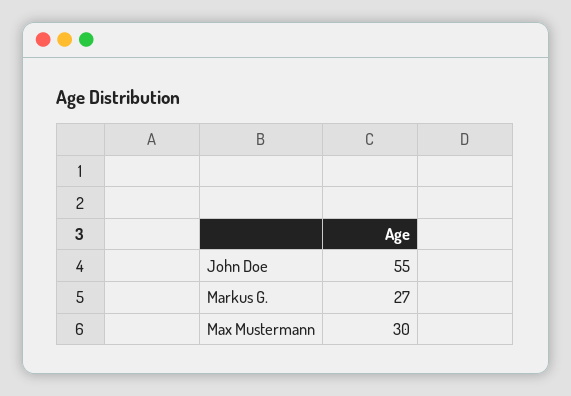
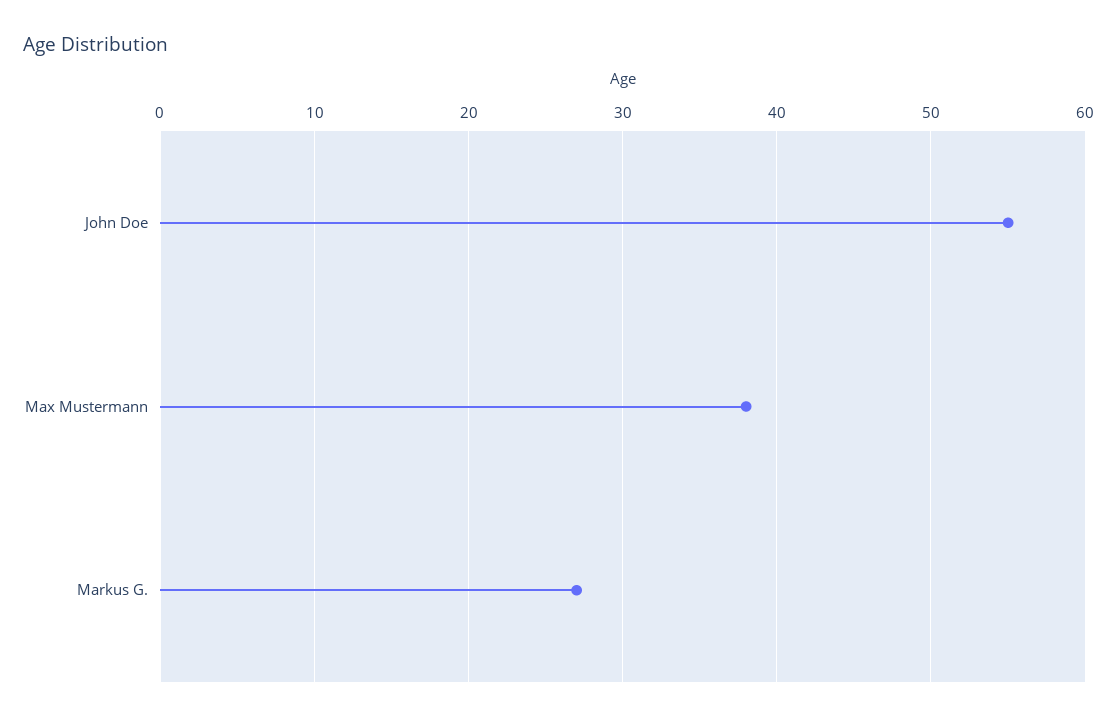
  {
    "John Doe": 55,
    "Markus G.": 27,
-   "Max Mustermann": 30
+   "Max Mustermann": 38
  }

